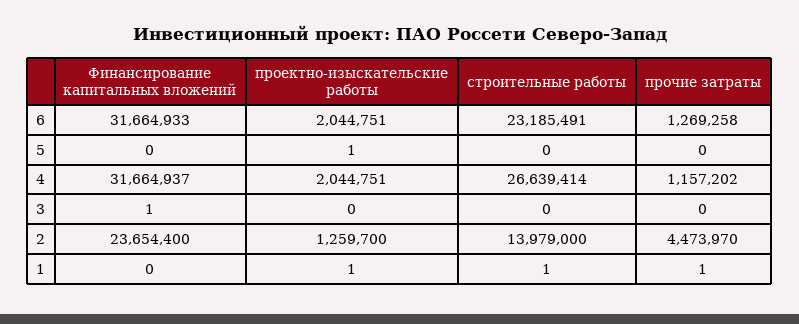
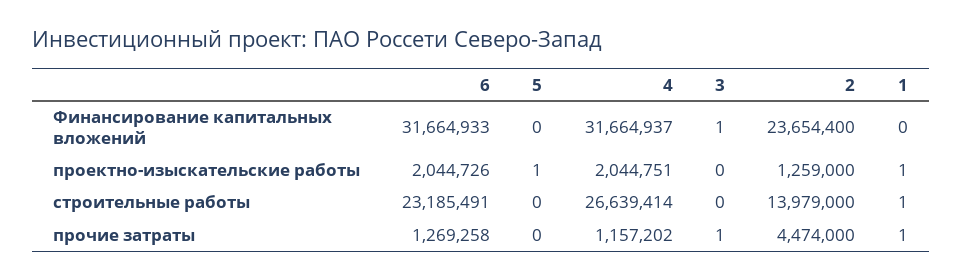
  {
    "Финансирование капитальных вложений": {
      "6": 31664933,
      "5": 0,
      "4": 31664937,
      "3": 1,
      "2": 23654400,
      "1": 0
    },
    "проектно-изыскательские работы": {
-     "6": 2044751,
+     "6": 2044726,
      "5": 1,
      "4": 2044751,
      "3": 0,
-     "2": 1259700,
+     "2": 1259000,
      "1": 1
    },
    "строительные работы": {
      "6": 23185491,
      "5": 0,
      "4": 26639414,
      "3": 0,
      "2": 13979000,
      "1": 1
    },
    "прочие затраты": {
      "6": 1269258,
      "5": 0,
      "4": 1157202,
-     "3": 0,
+     "3": 1,
-     "2": 4473970,
+     "2": 4474000,
      "1": 1
    }
  }

